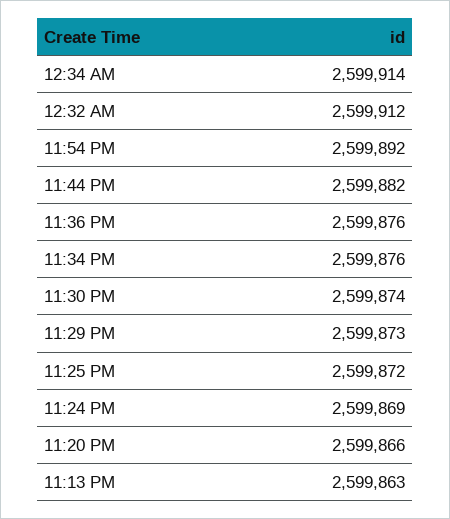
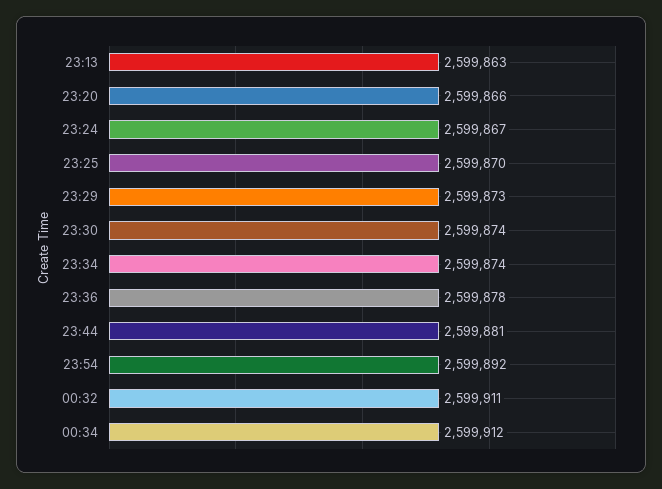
  {
-   "12:34 AM": 2599914,
+   "12:34 AM": 2599912,
-   "12:32 AM": 2599912,
+   "12:32 AM": 2599911,
    "11:54 PM": 2599892,
-   "11:44 PM": 2599882,
+   "11:44 PM": 2599881,
-   "11:36 PM": 2599876,
+   "11:36 PM": 2599878,
-   "11:34 PM": 2599876,
+   "11:34 PM": 2599874,
    "11:30 PM": 2599874,
    "11:29 PM": 2599873,
-   "11:25 PM": 2599872,
+   "11:25 PM": 2599870,
-   "11:24 PM": 2599869,
+   "11:24 PM": 2599867,
    "11:20 PM": 2599866,
    "11:13 PM": 2599863
  }

